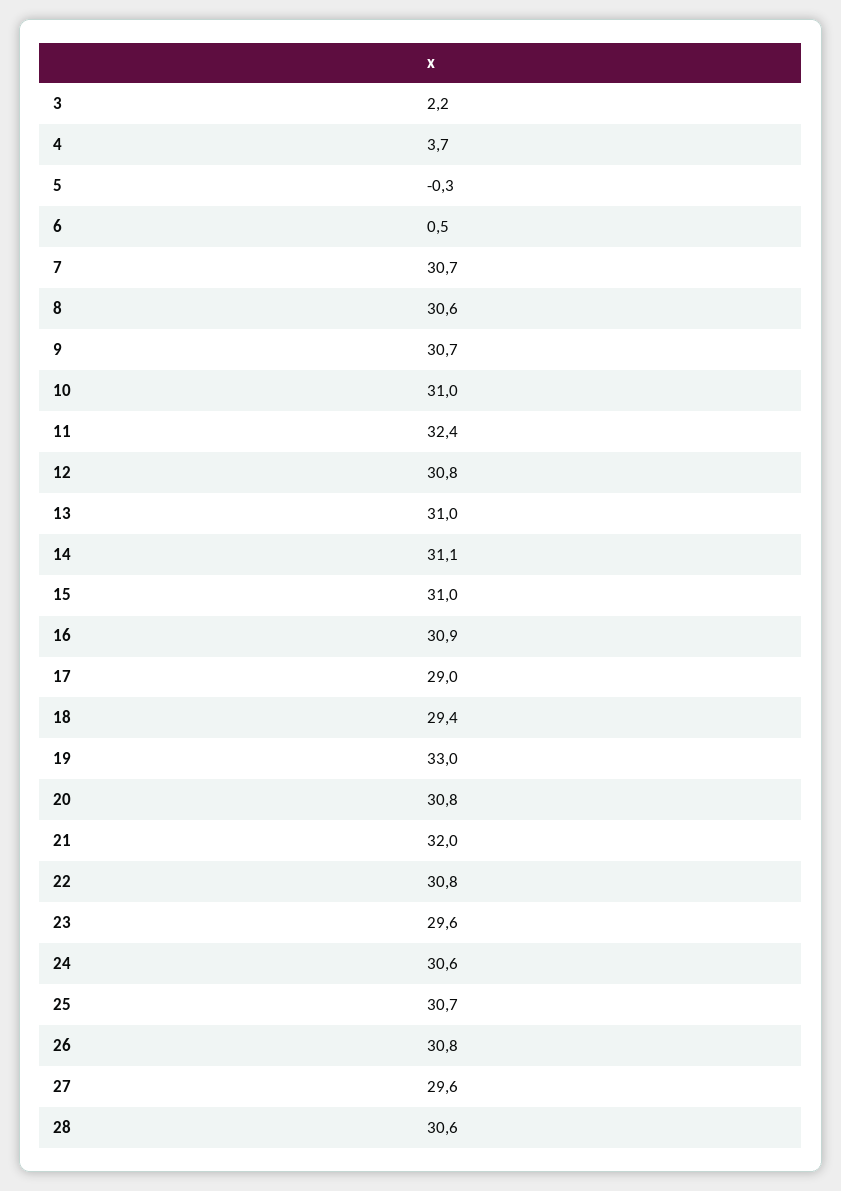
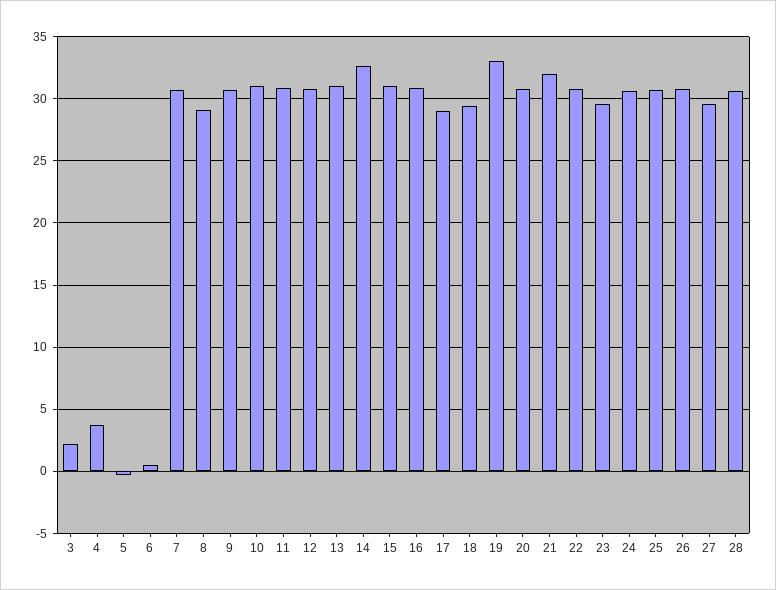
  {
    "3": 2.2,
    "4": 3.7,
    "5": -0.3,
    "6": 0.5,
    "7": 30.7,
-   "8": 30.6,
+   "8": 29,
    "9": 30.7,
    "10": 31,
-   "11": 32.4,
+   "11": 31,
    "12": 30.8,
    "13": 31,
-   "14": 31.1,
+   "14": 32.5,
    "15": 31,
    "16": 30.9,
    "17": 29,
    "18": 29.4,
    "19": 33,
    "20": 30.8,
    "21": 32,
    "22": 30.8,
    "23": 29.6,
    "24": 30.6,
    "25": 30.7,
    "26": 30.8,
    "27": 29.6,
    "28": 30.6
  }

